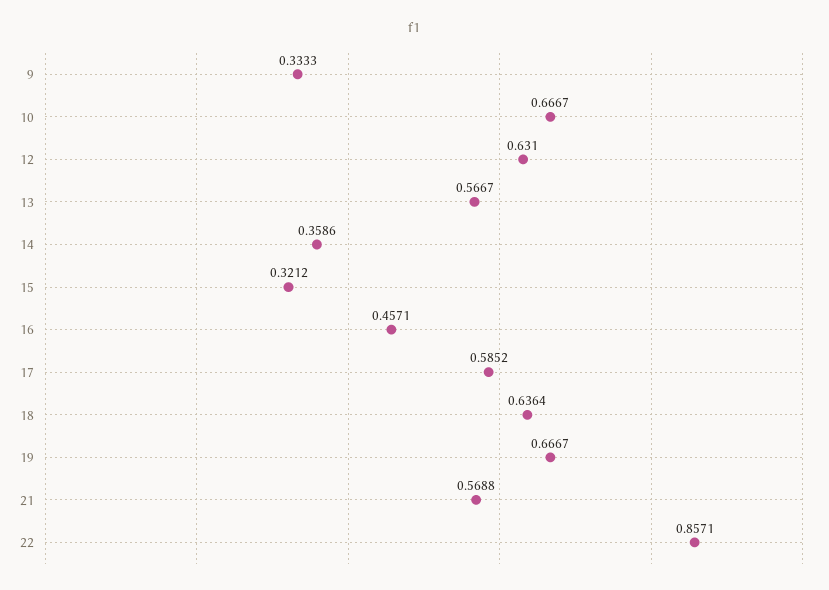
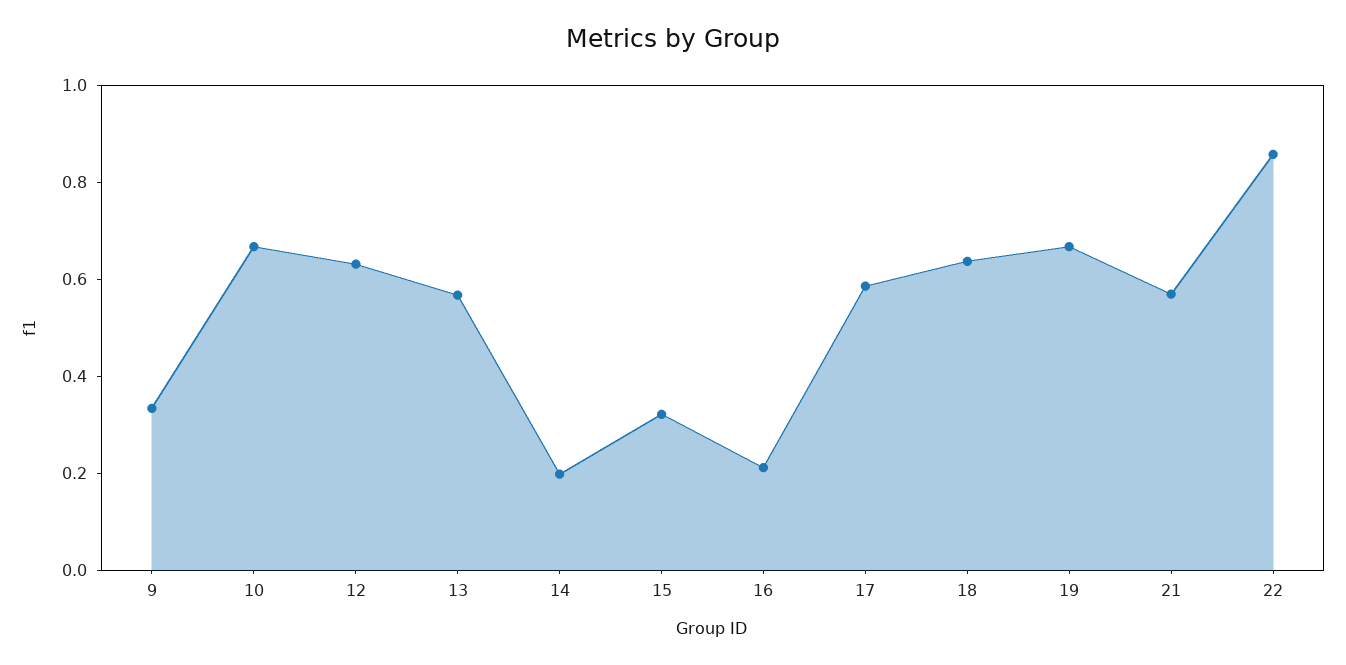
  {
    "9": 0.3333,
    "10": 0.6667,
    "12": 0.631,
    "13": 0.5667,
-   "14": 0.3586,
+   "14": 0.2,
    "15": 0.3212,
-   "16": 0.4571,
+   "16": 0.2,
    "17": 0.5852,
    "18": 0.6364,
    "19": 0.6667,
    "21": 0.5688,
    "22": 0.8571
  }

